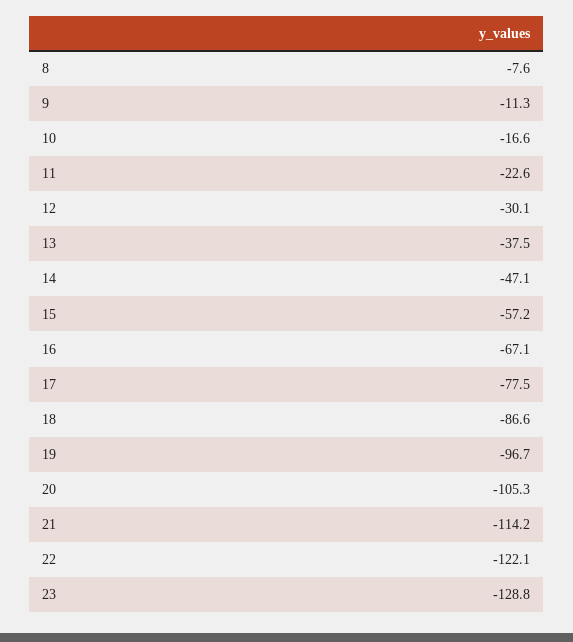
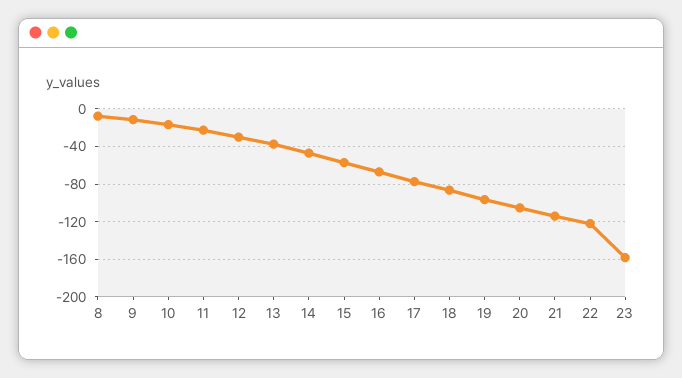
  {
    "8": -7.6,
    "9": -11.3,
    "10": -16.6,
    "11": -22.6,
    "12": -30.1,
    "13": -37.5,
    "14": -47.1,
    "15": -57.2,
    "16": -67.1,
    "17": -77.5,
    "18": -86.6,
    "19": -96.7,
    "20": -105.3,
    "21": -114.2,
    "22": -122.1,
-   "23": -128.8
+   "23": -160
  }

